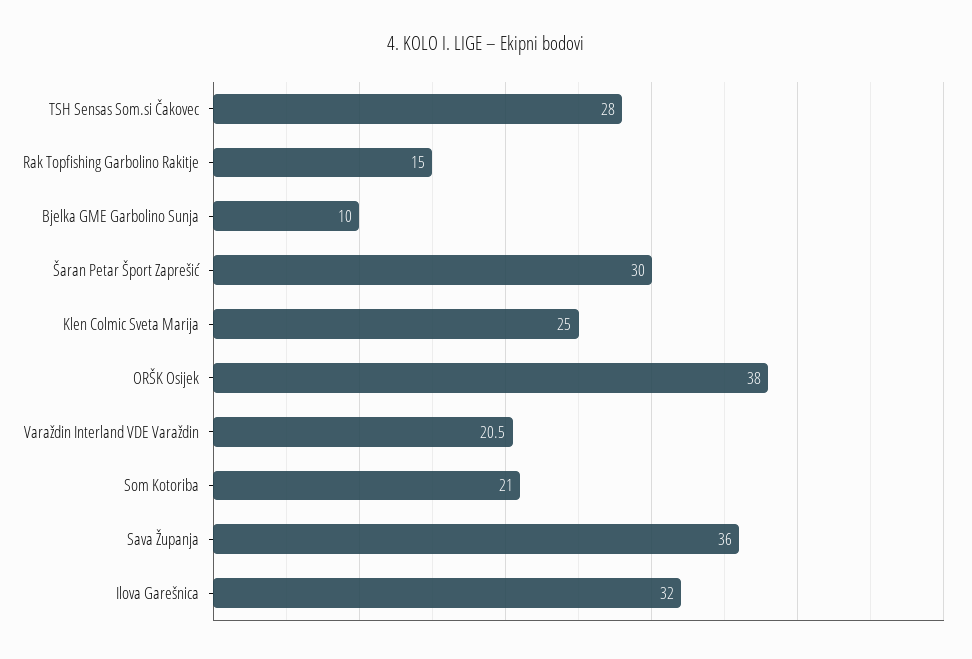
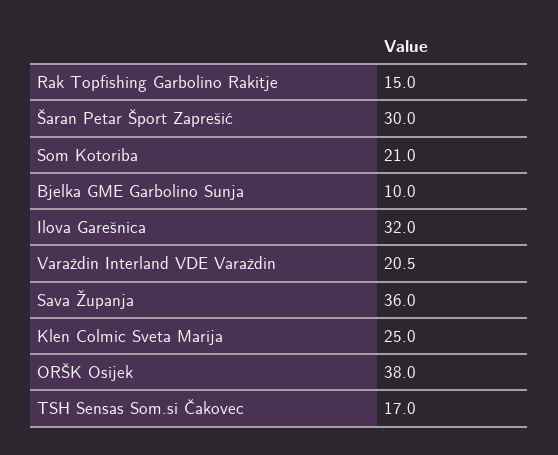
  {
-   "TSH Sensas Som.si Čakovec": 28,
+   "TSH Sensas Som.si Čakovec": 17,
    "Rak Topfishing Garbolino Rakitje": 15,
    "Bjelka GME Garbolino Sunja": 10,
    "Šaran Petar Šport Zaprešić": 30,
    "Klen Colmic Sveta Marija": 25,
    "ORŠK Osijek": 38,
    "Varaždin Interland VDE Varaždin": 20.5,
    "Som Kotoriba": 21,
    "Sava Županja": 36,
    "Ilova Garešnica": 32
  }

